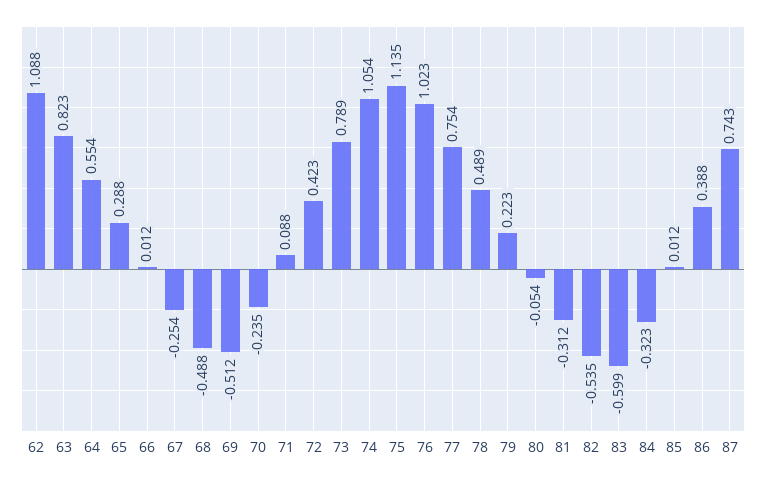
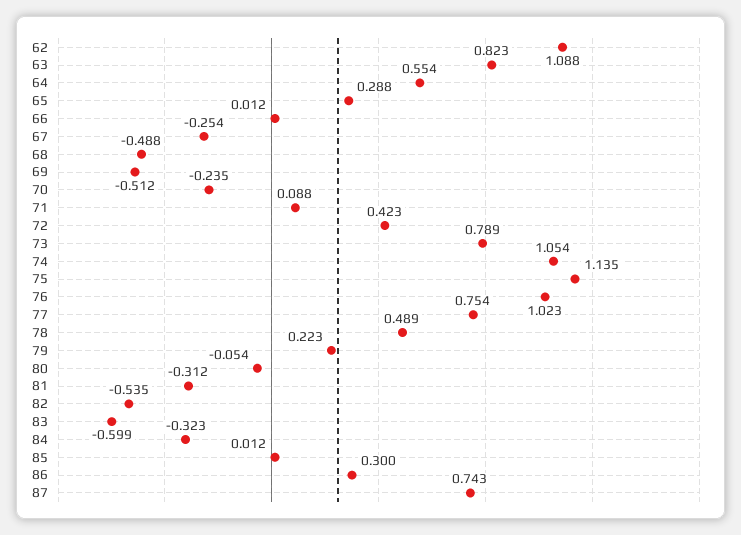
  {
    "62": 1.088,
    "63": 0.823,
    "64": 0.554,
    "65": 0.288,
    "66": 0.012,
    "67": -0.254,
    "68": -0.488,
    "69": -0.512,
    "70": -0.235,
    "71": 0.088,
    "72": 0.423,
    "73": 0.789,
    "74": 1.054,
    "75": 1.135,
    "76": 1.023,
    "77": 0.754,
    "78": 0.489,
    "79": 0.223,
    "80": -0.054,
    "81": -0.312,
    "82": -0.535,
    "83": -0.599,
    "84": -0.323,
    "85": 0.012,
-   "86": 0.388,
+   "86": 0.3,
    "87": 0.743
  }

